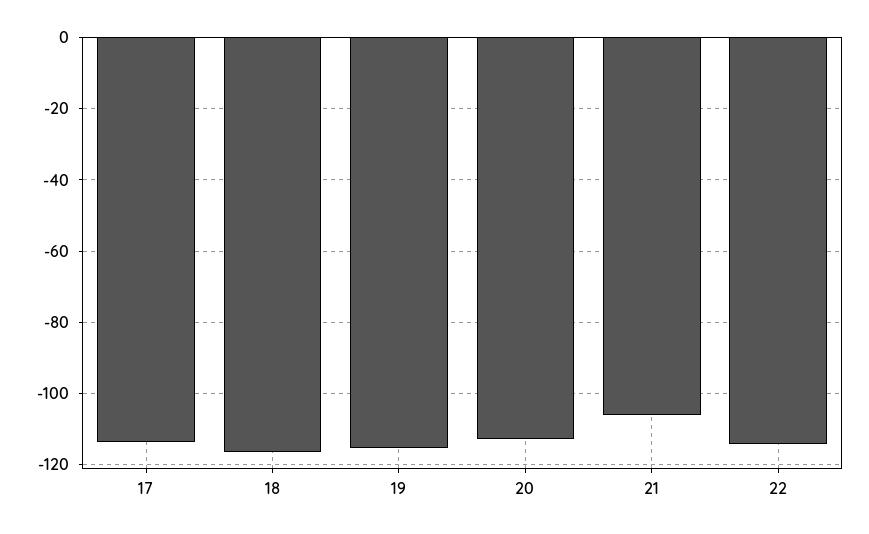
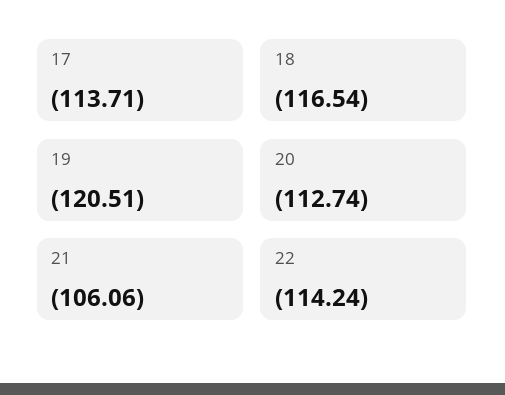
  {
    "17": -113.71,
    "18": -116.54,
-   "19": -116,
+   "19": -120.51,
    "20": -112.74,
    "21": -106.06,
    "22": -114.24
  }

